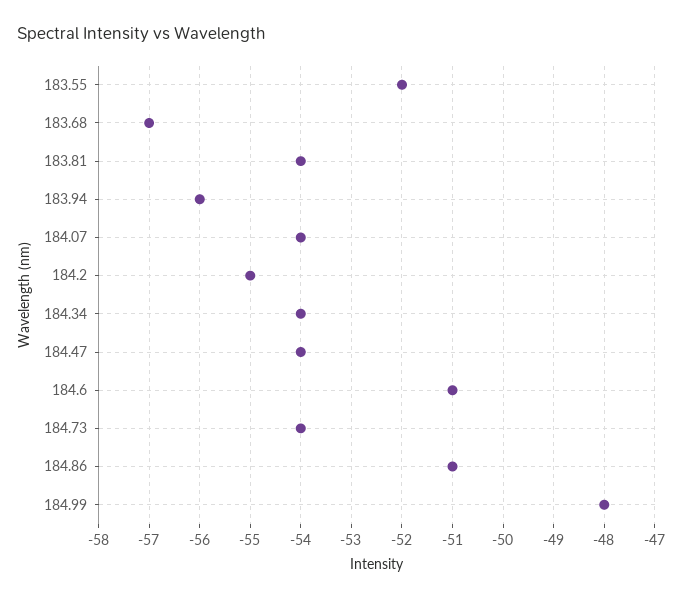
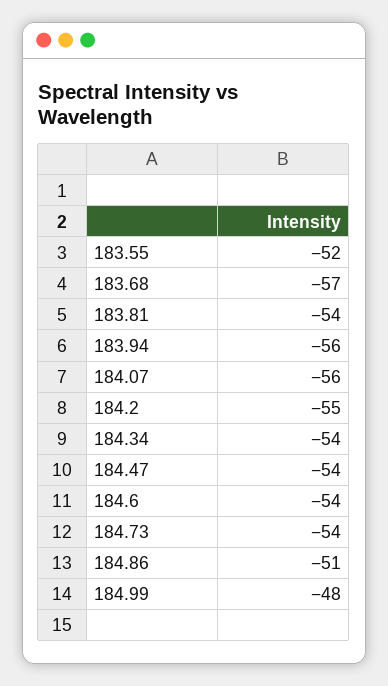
  {
    "183.55": -52,
    "183.68": -57,
    "183.81": -54,
    "183.94": -56,
-   "184.07": -54,
+   "184.07": -56,
    "184.2": -55,
    "184.34": -54,
    "184.47": -54,
-   "184.6": -51,
+   "184.6": -54,
    "184.73": -54,
    "184.86": -51,
    "184.99": -48
  }

